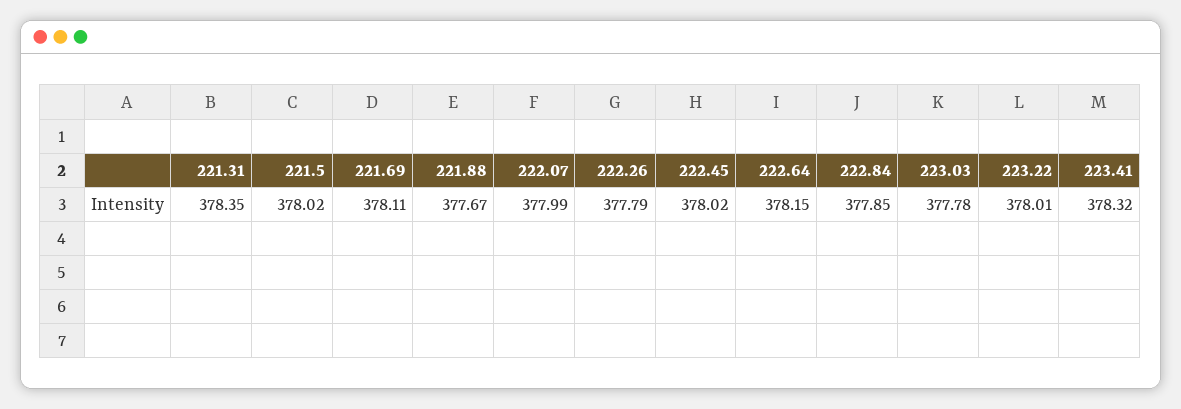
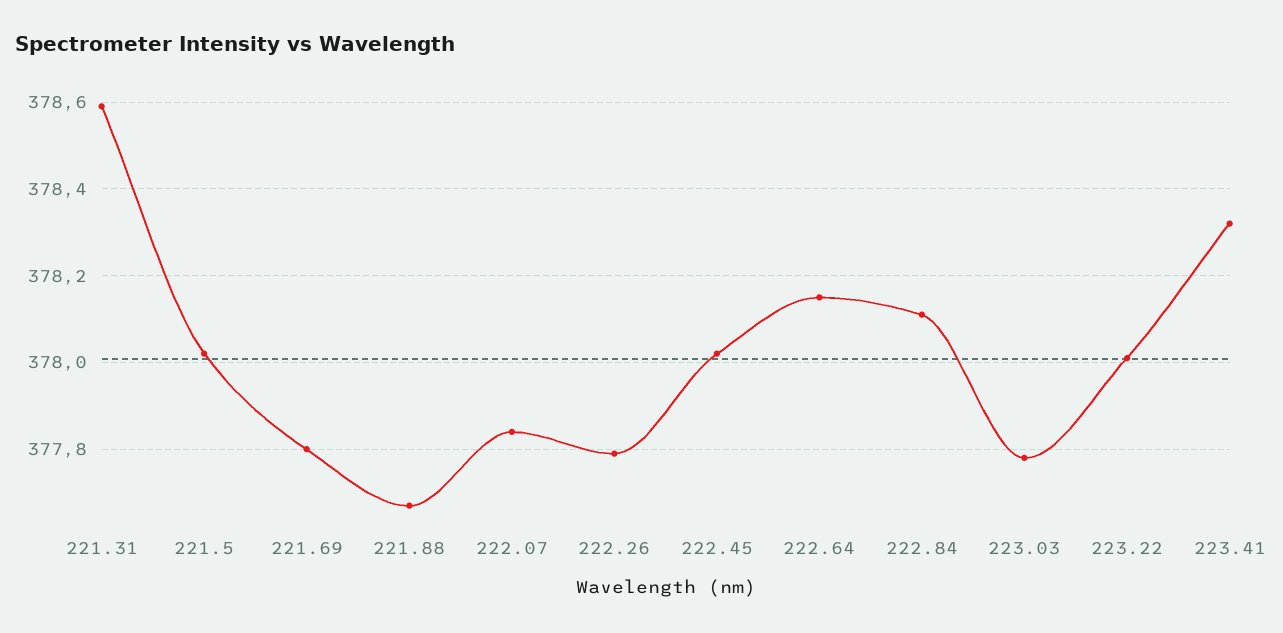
  {
-   "221.31": 378.35,
+   "221.31": 378.6,
    "221.5": 378.02,
-   "221.69": 378.11,
+   "221.69": 377.8,
    "221.88": 377.67,
-   "222.07": 377.99,
+   "222.07": 377.85,
    "222.26": 377.79,
    "222.45": 378.02,
    "222.64": 378.15,
-   "222.84": 377.85,
+   "222.84": 378.1,
    "223.03": 377.78,
    "223.22": 378.01,
    "223.41": 378.32
  }

